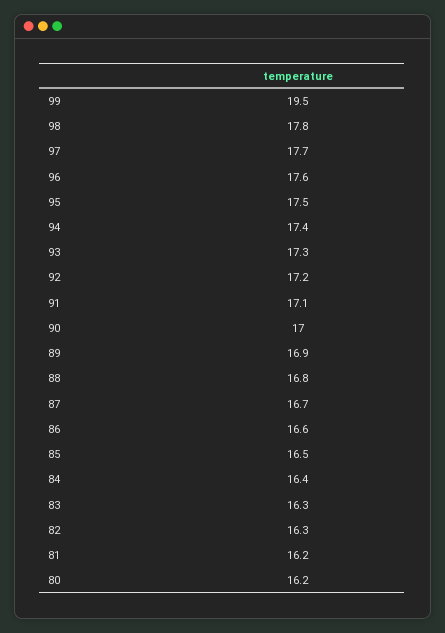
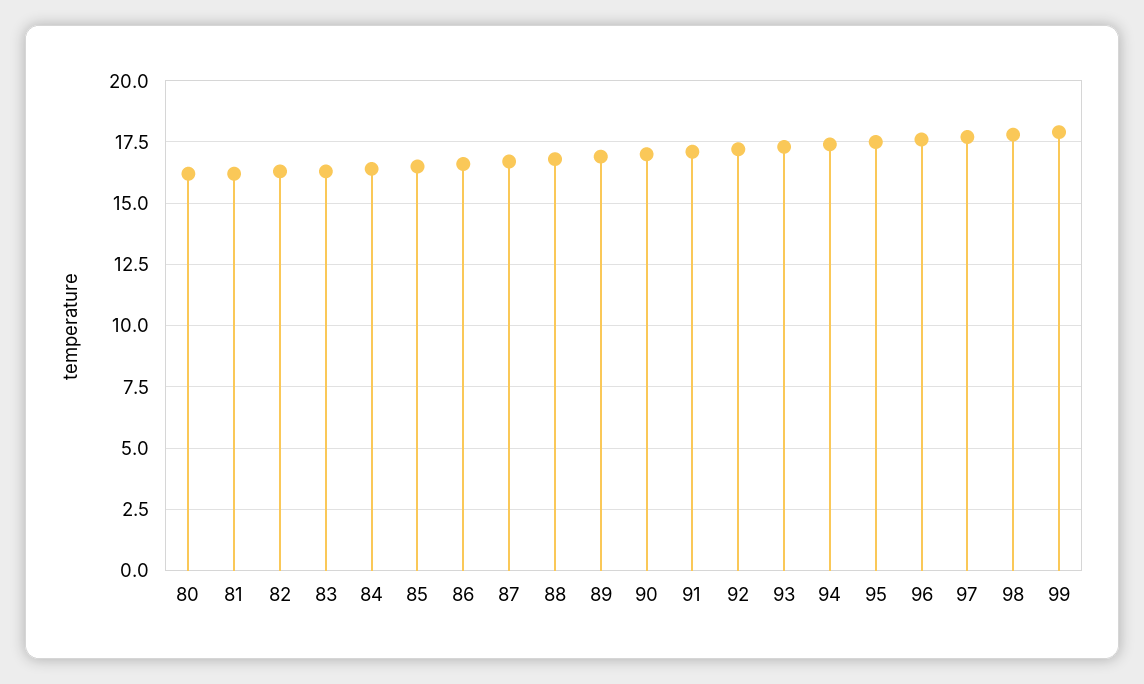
  {
-   "99": 19.5,
+   "99": 18,
    "98": 17.8,
    "97": 17.7,
    "96": 17.6,
    "95": 17.5,
    "94": 17.4,
    "93": 17.3,
    "92": 17.2,
    "91": 17.1,
    "90": 17,
    "89": 16.9,
    "88": 16.8,
    "87": 16.7,
    "86": 16.6,
    "85": 16.5,
    "84": 16.4,
    "83": 16.3,
    "82": 16.3,
    "81": 16.2,
    "80": 16.2
  }

